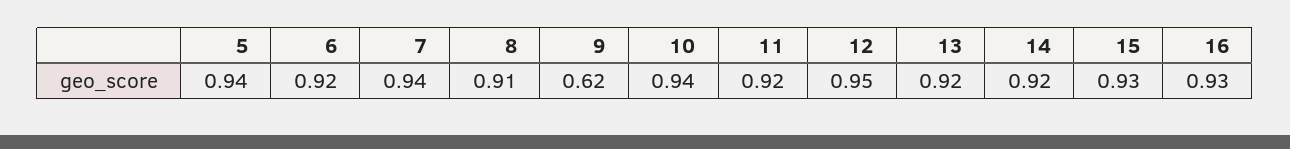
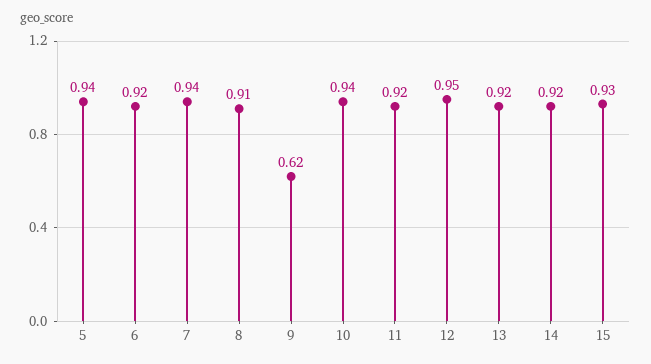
  {
    "5": 0.94,
    "6": 0.92,
    "7": 0.94,
    "8": 0.91,
    "9": 0.62,
    "10": 0.94,
    "11": 0.92,
    "12": 0.95,
    "13": 0.92,
    "14": 0.92,
-   "15": 0.93,
+   "15": 0.93
-   "16": 0.93
  }

